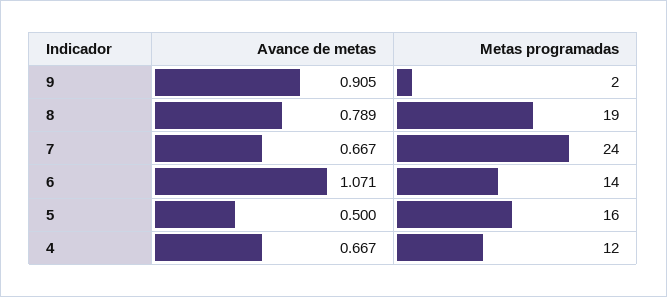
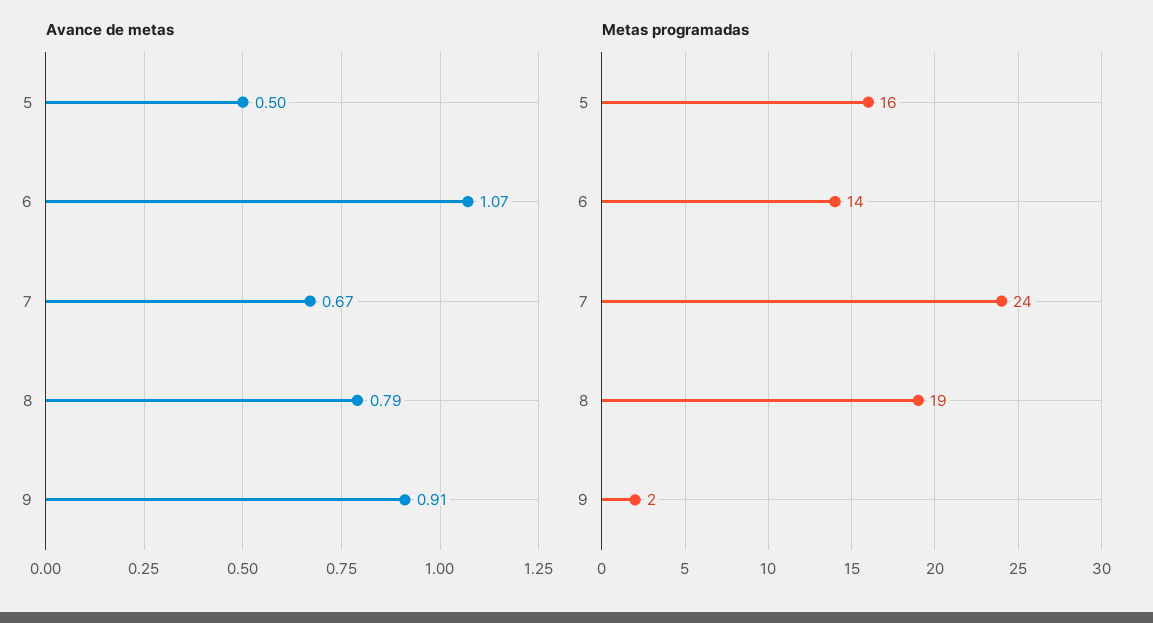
  {
    "Avance de metas": {
      "9": 0.905,
      "8": 0.789,
      "7": 0.667,
      "6": 1.071,
-     "5": 0.5,
+     "5": 0.5
-     "4": 0.667
    },
    "Metas programadas": {
      "9": 2,
      "8": 19,
      "7": 24,
      "6": 14,
-     "5": 16,
+     "5": 16
-     "4": 12
    }
  }

